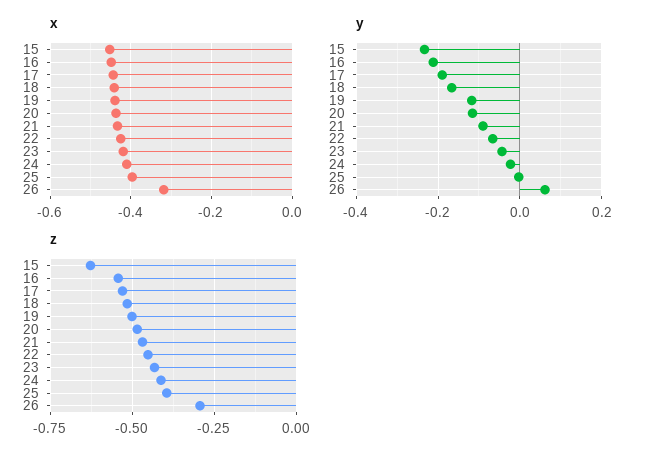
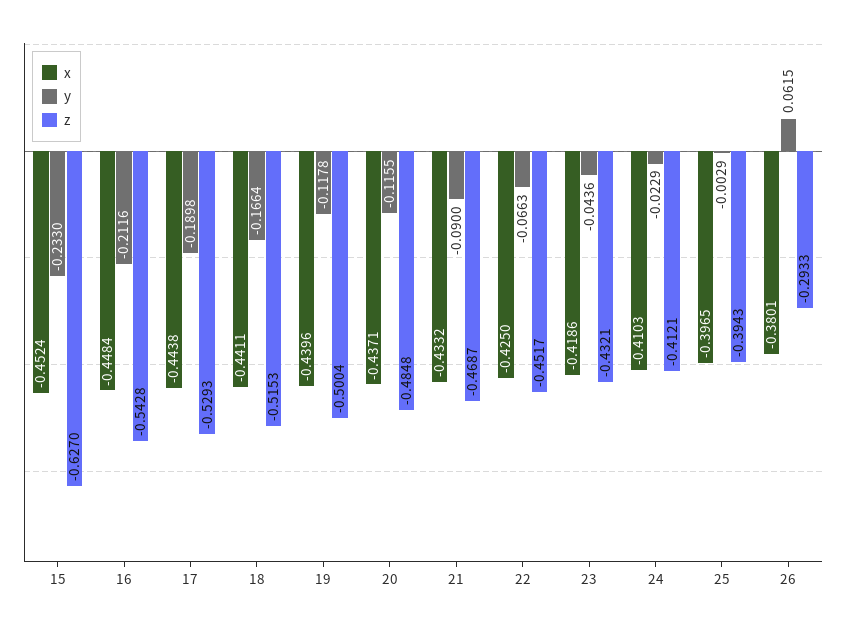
  {
    "x": {
      "15": -0.4524,
      "16": -0.4484,
      "17": -0.4438,
      "18": -0.4411,
      "19": -0.4396,
      "20": -0.4371,
      "21": -0.4332,
      "22": -0.425,
      "23": -0.4186,
      "24": -0.4103,
      "25": -0.3965,
-     "26": -0.32
+     "26": -0.3801
    },
    "y": {
      "15": -0.233,
      "16": -0.2116,
      "17": -0.1898,
      "18": -0.1664,
      "19": -0.1178,
      "20": -0.1155,
      "21": -0.09,
      "22": -0.0663,
      "23": -0.0436,
      "24": -0.0229,
      "25": -0.0029,
      "26": 0.0615
    },
    "z": {
      "15": -0.627,
      "16": -0.5428,
      "17": -0.5293,
      "18": -0.5153,
      "19": -0.5004,
      "20": -0.4848,
      "21": -0.4687,
      "22": -0.4517,
      "23": -0.4321,
      "24": -0.4121,
      "25": -0.3943,
      "26": -0.2933
    }
  }

